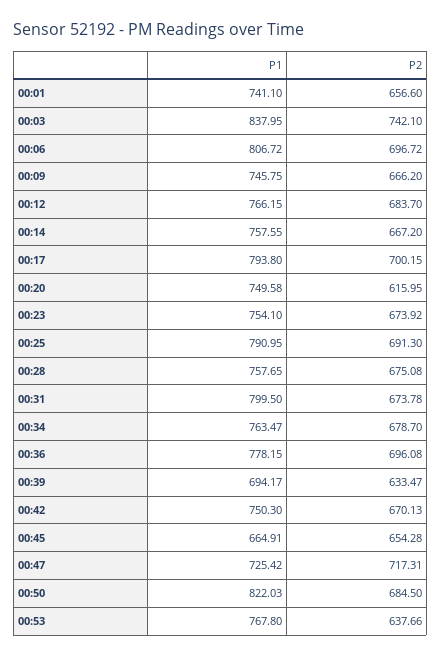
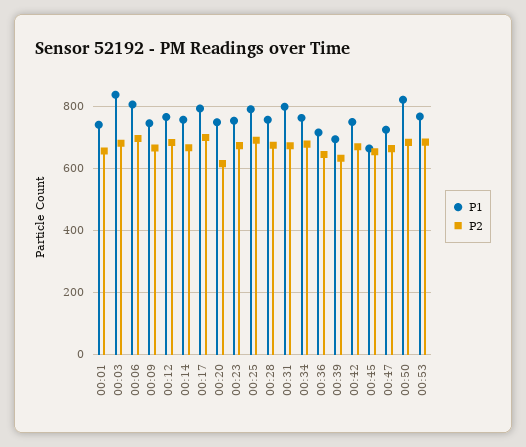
  {
    "P1": {
      "00:01": 741.1,
      "00:03": 837.95,
      "00:06": 806.72,
      "00:09": 745.75,
      "00:12": 766.15,
      "00:14": 757.55,
      "00:17": 793.8,
      "00:20": 749.58,
      "00:23": 754.1,
      "00:25": 790.95,
      "00:28": 757.65,
      "00:31": 799.5,
      "00:34": 763.47,
-     "00:36": 778.15,
+     "00:36": 720,
      "00:39": 694.17,
      "00:42": 750.3,
      "00:45": 664.91,
      "00:47": 725.42,
      "00:50": 822.03,
      "00:53": 767.8
    },
    "P2": {
      "00:01": 656.6,
-     "00:03": 742.1,
+     "00:03": 680,
      "00:06": 696.72,
      "00:09": 666.2,
      "00:12": 683.7,
      "00:14": 667.2,
      "00:17": 700.15,
      "00:20": 615.95,
      "00:23": 673.92,
      "00:25": 691.3,
      "00:28": 675.08,
      "00:31": 673.78,
      "00:34": 678.7,
-     "00:36": 696.08,
+     "00:36": 640,
      "00:39": 633.47,
      "00:42": 670.13,
      "00:45": 654.28,
-     "00:47": 717.31,
+     "00:47": 660,
      "00:50": 684.5,
-     "00:53": 637.66
+     "00:53": 680
    }
  }

